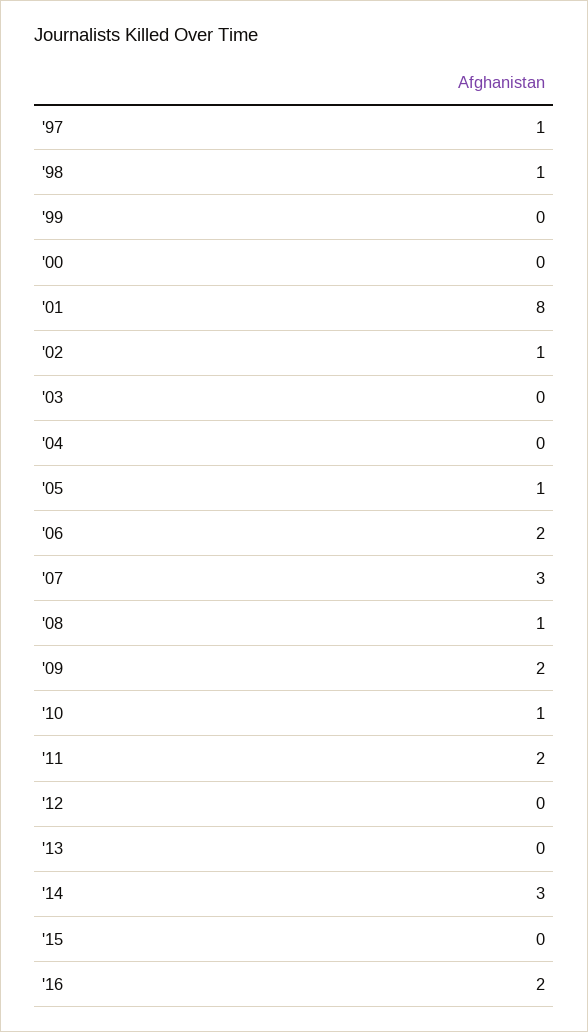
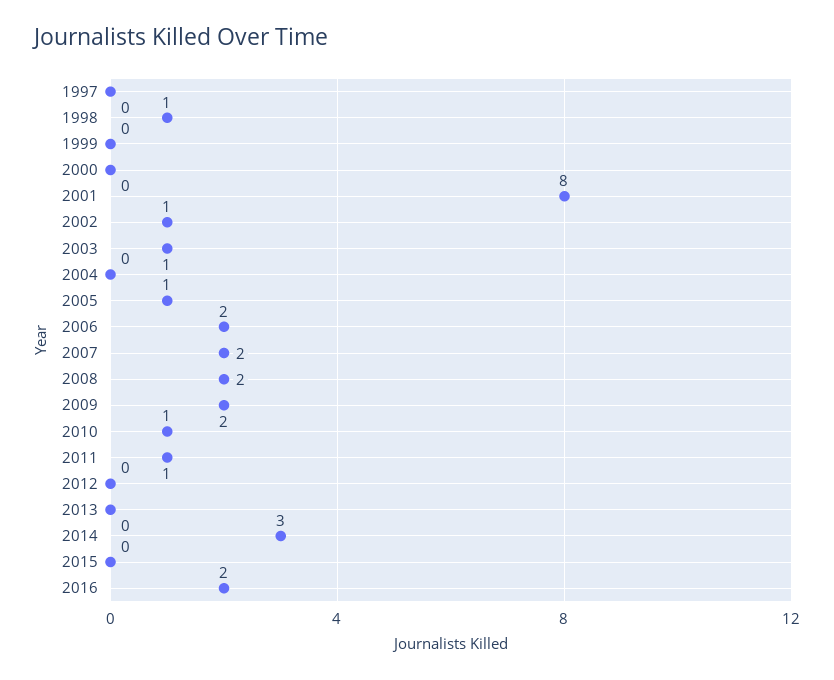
  {
-   "'97": 1,
+   "'97": 0,
    "'98": 1,
    "'99": 0,
    "'00": 0,
    "'01": 8,
    "'02": 1,
-   "'03": 0,
+   "'03": 1,
    "'04": 0,
    "'05": 1,
    "'06": 2,
-   "'07": 3,
+   "'07": 2,
-   "'08": 1,
+   "'08": 2,
    "'09": 2,
    "'10": 1,
-   "'11": 2,
+   "'11": 1,
    "'12": 0,
    "'13": 0,
    "'14": 3,
    "'15": 0,
    "'16": 2
  }

